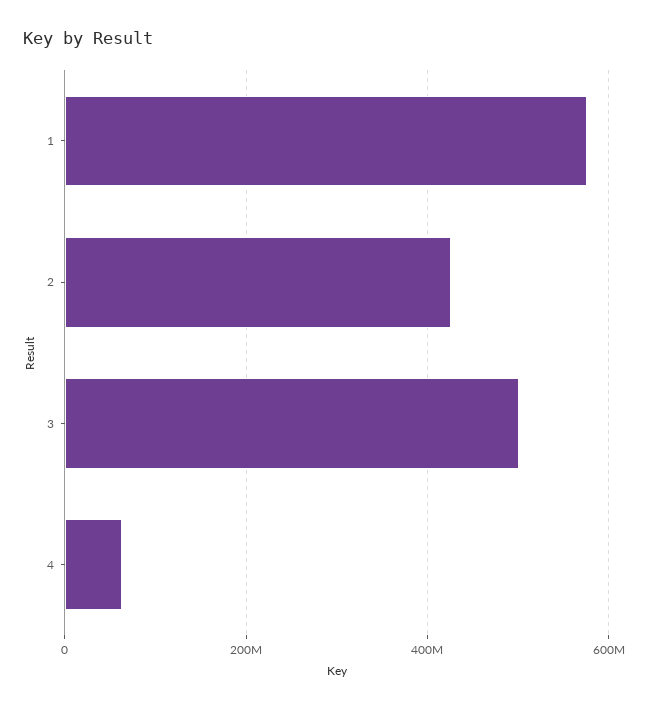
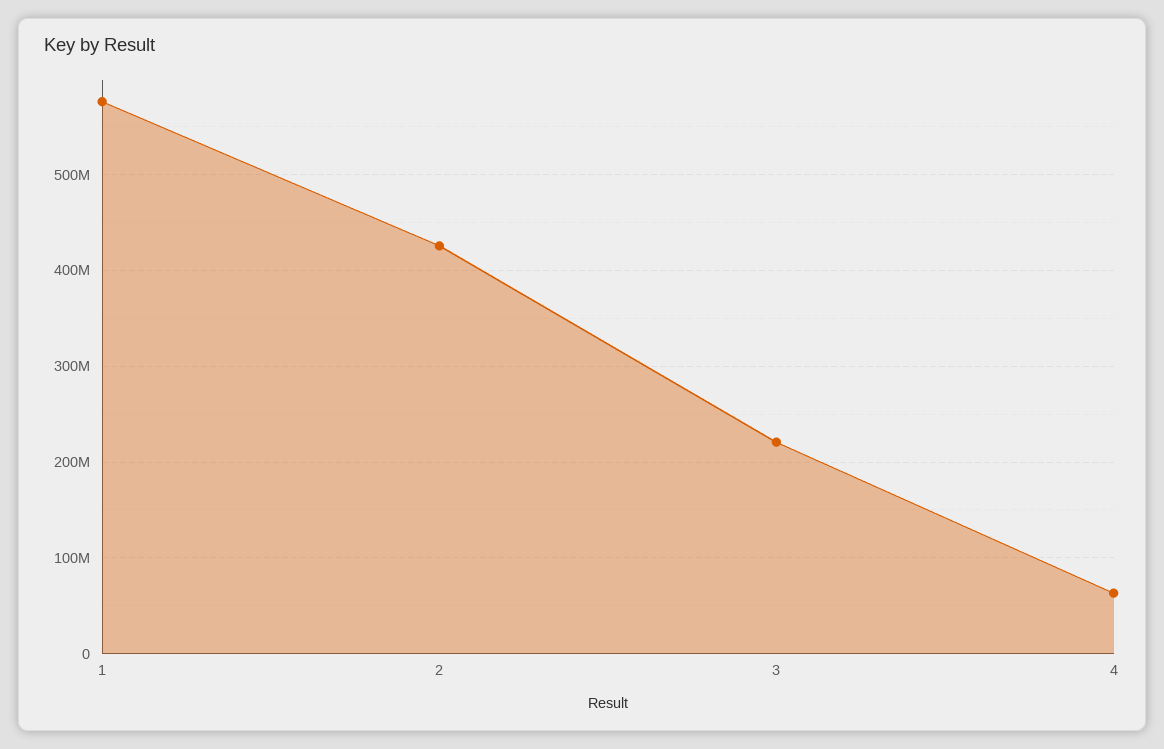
  {
    "1": 580000000,
    "2": 430000000,
-   "3": 500000000,
+   "3": 220000000,
    "4": 60000000
  }

